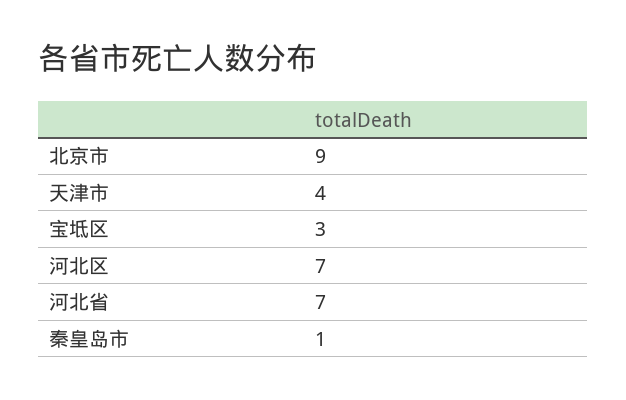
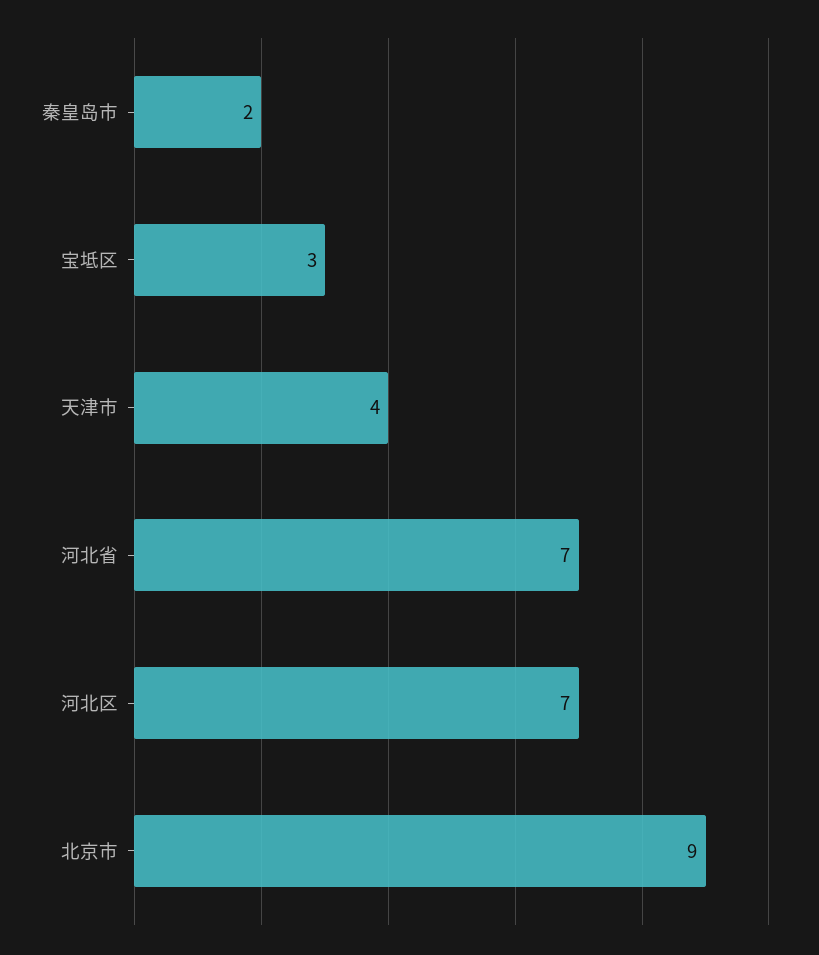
  {
    "北京市": 9,
    "天津市": 4,
    "宝坻区": 3,
    "河北区": 7,
    "河北省": 7,
-   "秦皇岛市": 1
+   "秦皇岛市": 2
  }

